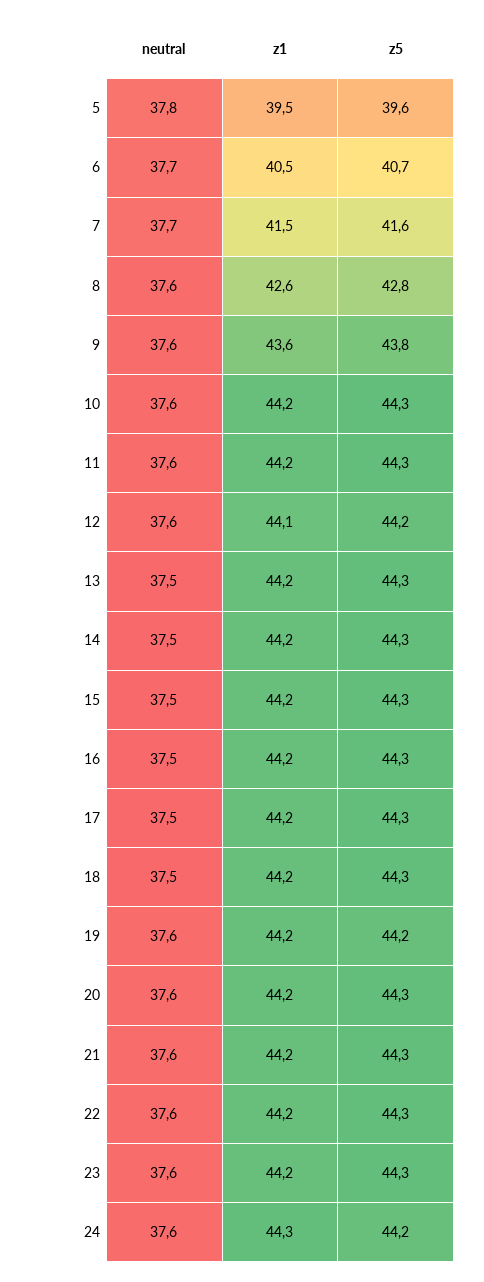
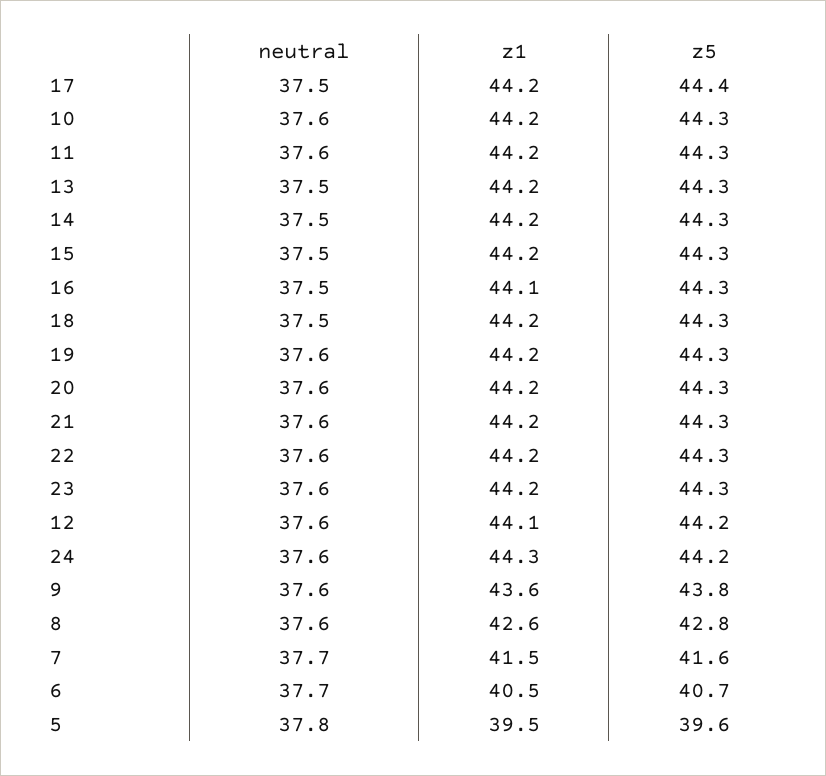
  {
    "neutral": {
      "5": 37.8,
      "6": 37.7,
      "7": 37.7,
      "8": 37.6,
      "9": 37.6,
      "10": 37.6,
      "11": 37.6,
      "12": 37.6,
      "13": 37.5,
      "14": 37.5,
      "15": 37.5,
      "16": 37.5,
      "17": 37.5,
      "18": 37.5,
      "19": 37.6,
      "20": 37.6,
      "21": 37.6,
      "22": 37.6,
      "23": 37.6,
      "24": 37.6
    },
    "z1": {
      "5": 39.5,
      "6": 40.5,
      "7": 41.5,
      "8": 42.6,
      "9": 43.6,
      "10": 44.2,
      "11": 44.2,
      "12": 44.1,
      "13": 44.2,
      "14": 44.2,
      "15": 44.2,
-     "16": 44.2,
+     "16": 44.1,
      "17": 44.2,
      "18": 44.2,
      "19": 44.2,
      "20": 44.2,
      "21": 44.2,
      "22": 44.2,
      "23": 44.2,
      "24": 44.3
    },
    "z5": {
      "5": 39.6,
      "6": 40.7,
      "7": 41.6,
      "8": 42.8,
      "9": 43.8,
      "10": 44.3,
      "11": 44.3,
      "12": 44.2,
      "13": 44.3,
      "14": 44.3,
      "15": 44.3,
      "16": 44.3,
-     "17": 44.3,
+     "17": 44.4,
      "18": 44.3,
-     "19": 44.2,
+     "19": 44.3,
      "20": 44.3,
      "21": 44.3,
      "22": 44.3,
      "23": 44.3,
      "24": 44.2
    }
  }

